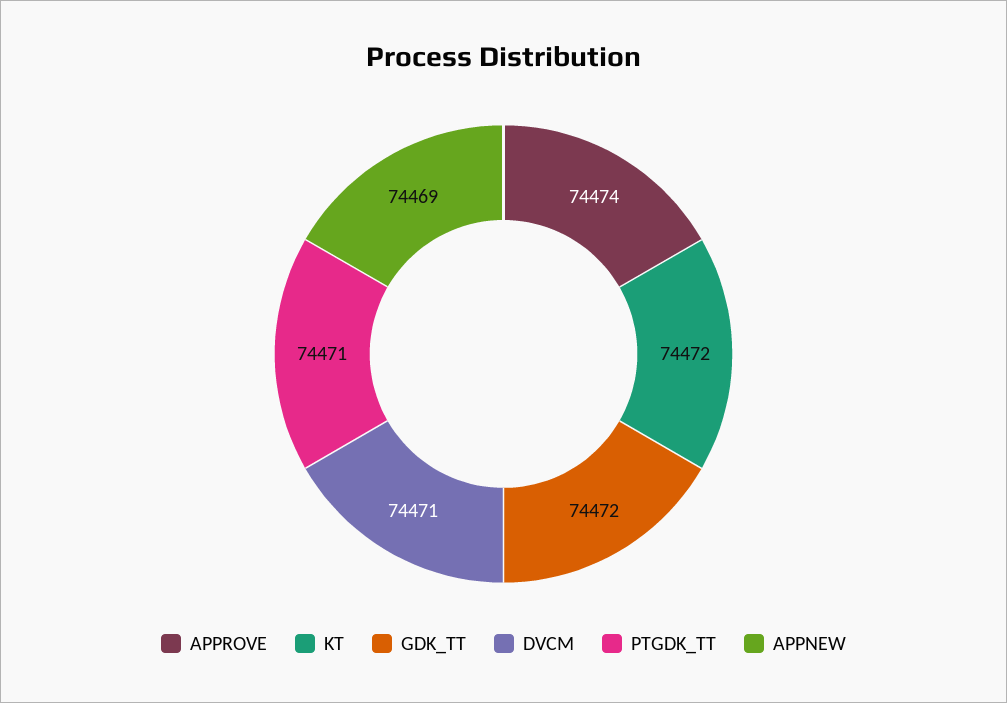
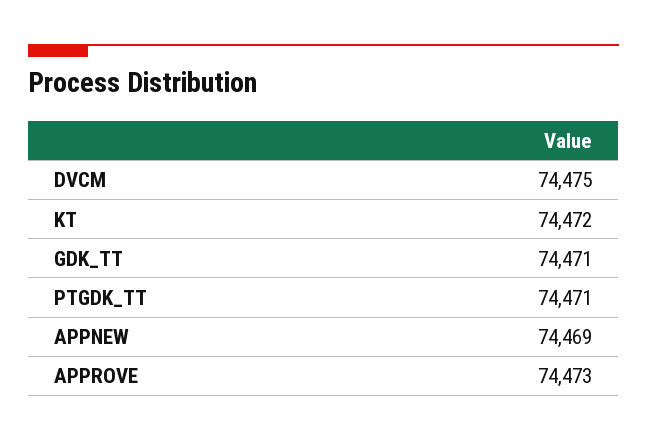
  {
-   "APPROVE": 74474,
+   "APPROVE": 74473,
    "KT": 74472,
-   "GDK_TT": 74472,
+   "GDK_TT": 74471,
-   "DVCM": 74471,
+   "DVCM": 74475,
    "PTGDK_TT": 74471,
    "APPNEW": 74469
  }

